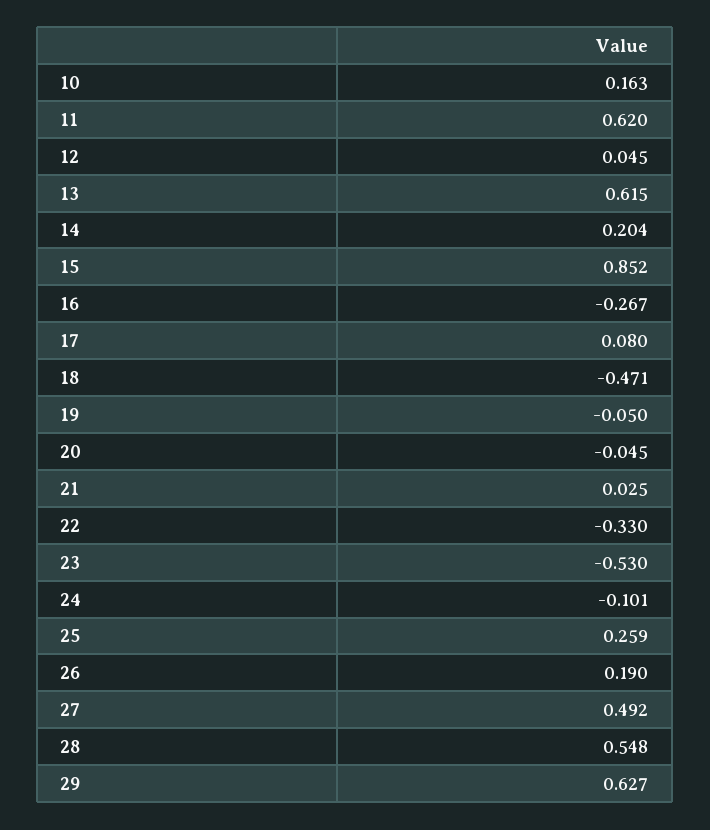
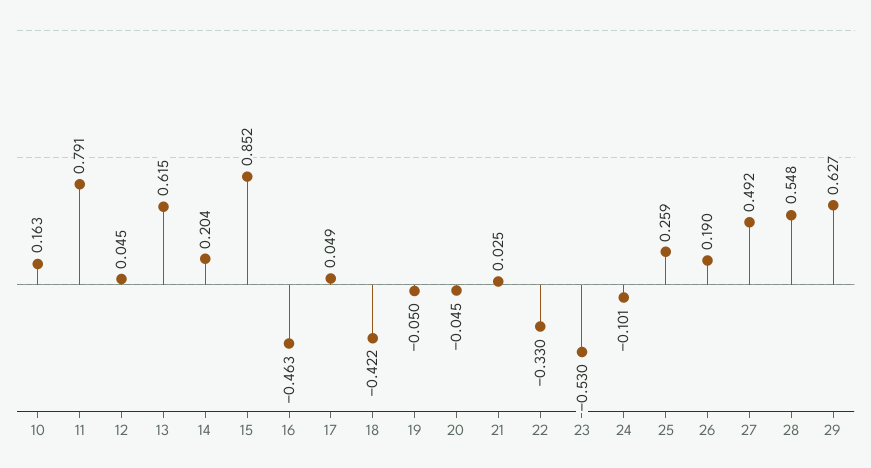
  {
    "10": 0.163,
-   "11": 0.62,
+   "11": 0.791,
    "12": 0.045,
    "13": 0.615,
    "14": 0.204,
    "15": 0.852,
-   "16": -0.267,
+   "16": -0.463,
-   "17": 0.08,
+   "17": 0.049,
-   "18": -0.471,
+   "18": -0.422,
    "19": -0.05,
    "20": -0.045,
    "21": 0.025,
    "22": -0.33,
    "23": -0.53,
    "24": -0.101,
    "25": 0.259,
    "26": 0.19,
    "27": 0.492,
    "28": 0.548,
    "29": 0.627
  }

